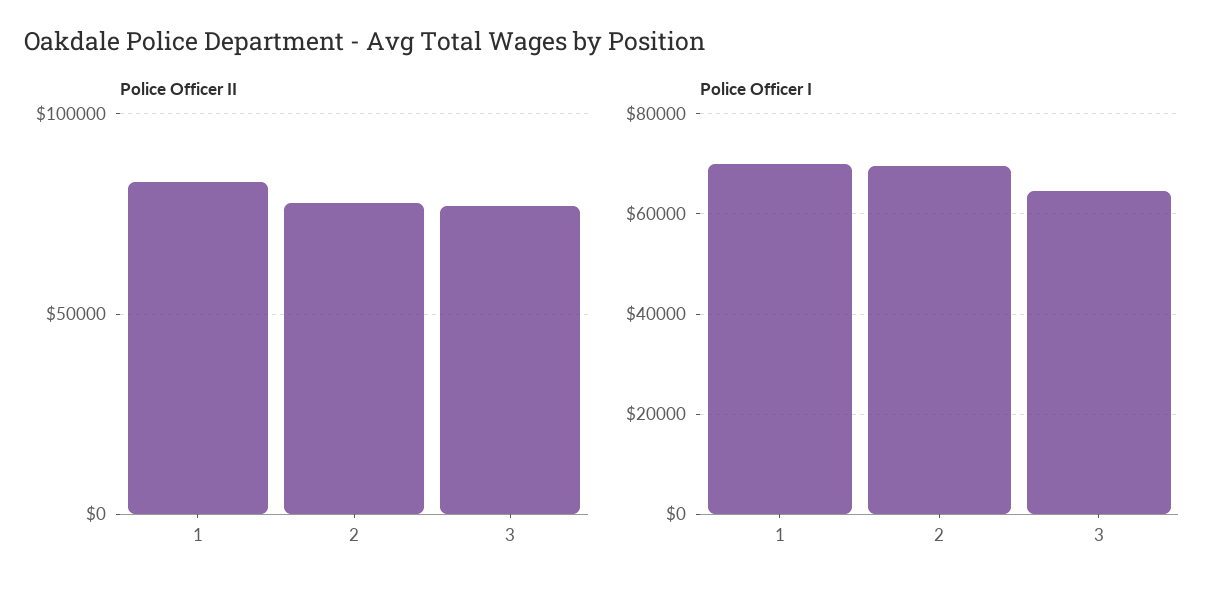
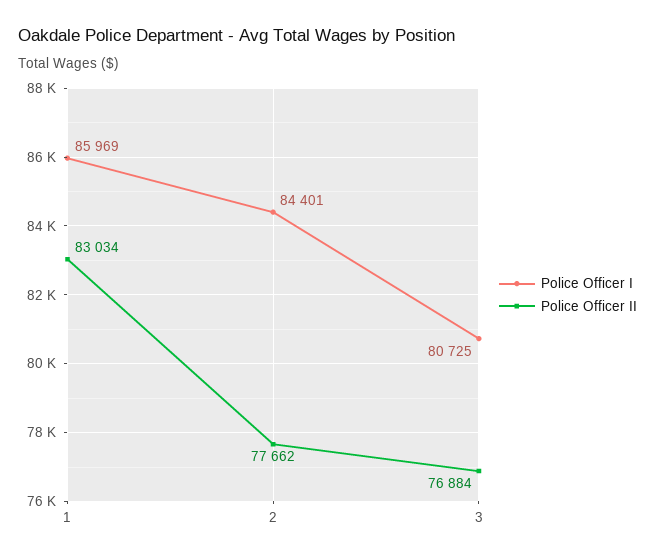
  {
    "Police Officer II": {
      "1": 83034,
      "2": 77662,
      "3": 76884
    },
    "Police Officer I": {
-     "1": 70000,
+     "1": 85969,
-     "2": 70000,
+     "2": 84401,
-     "3": 64000
+     "3": 80725
    }
  }

